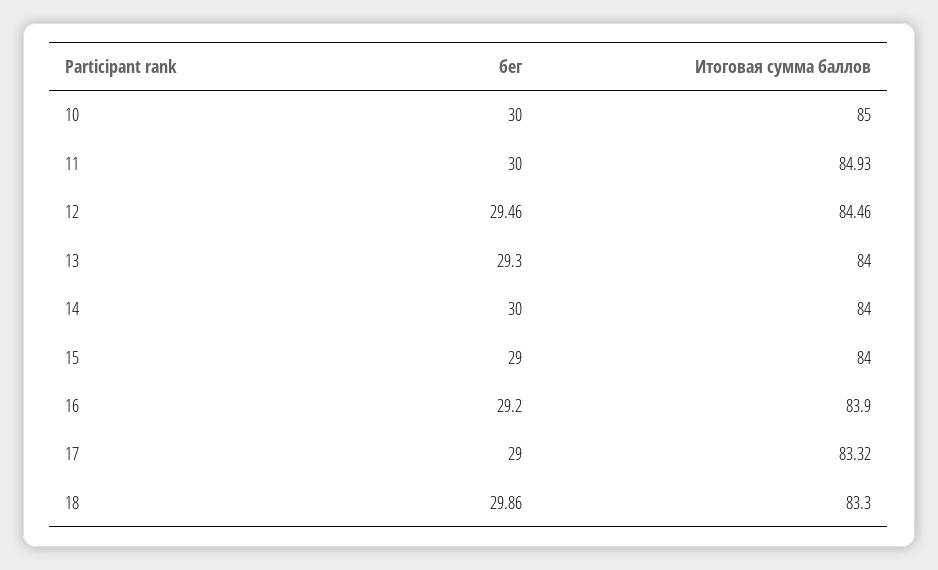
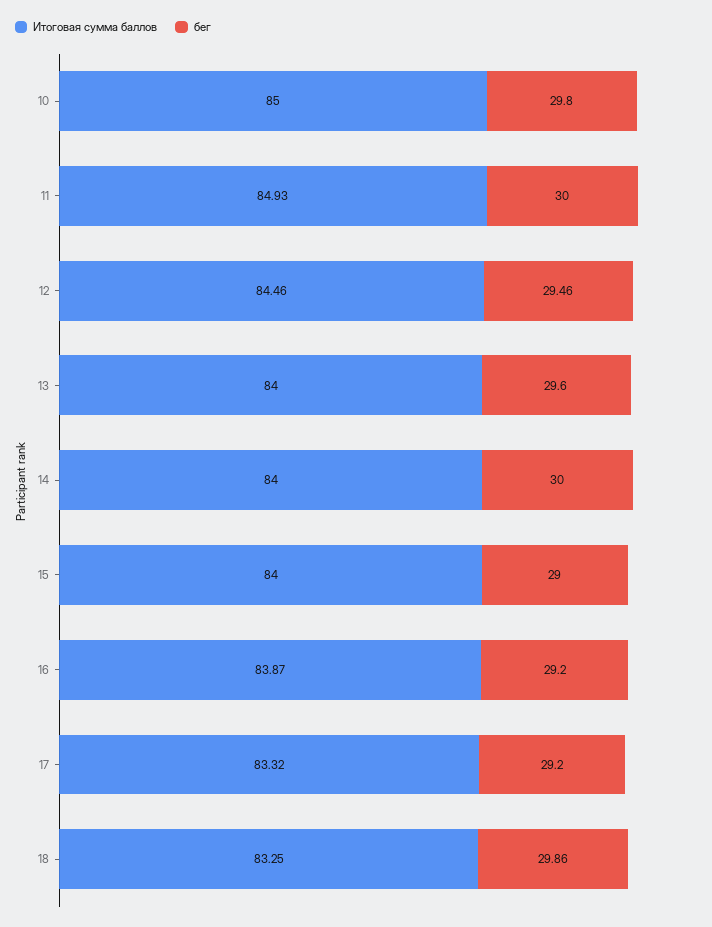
  {
    "бег": {
-     "10": 30,
+     "10": 29.8,
      "11": 30,
      "12": 29.46,
-     "13": 29.3,
+     "13": 29.6,
      "14": 30,
      "15": 29,
      "16": 29.2,
-     "17": 29,
+     "17": 29.2,
      "18": 29.86
    },
    "Итоговая сумма баллов": {
      "10": 85,
      "11": 84.93,
      "12": 84.46,
      "13": 84,
      "14": 84,
      "15": 84,
-     "16": 83.9,
+     "16": 83.87,
      "17": 83.32,
-     "18": 83.3
+     "18": 83.25
    }
  }

